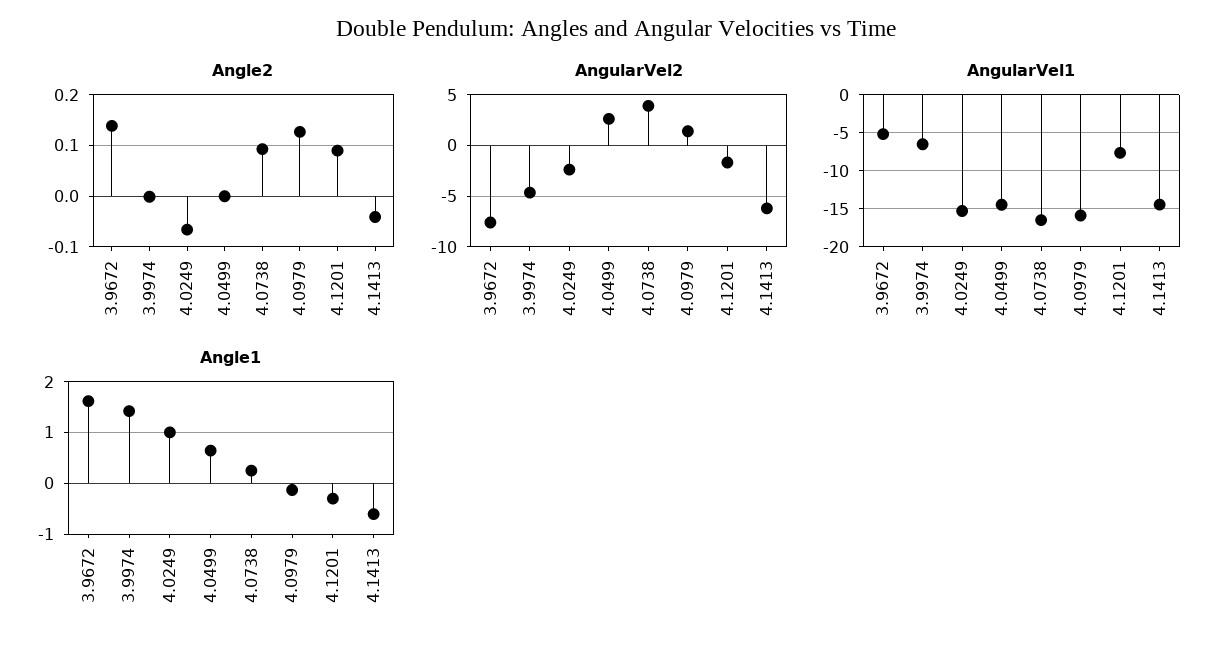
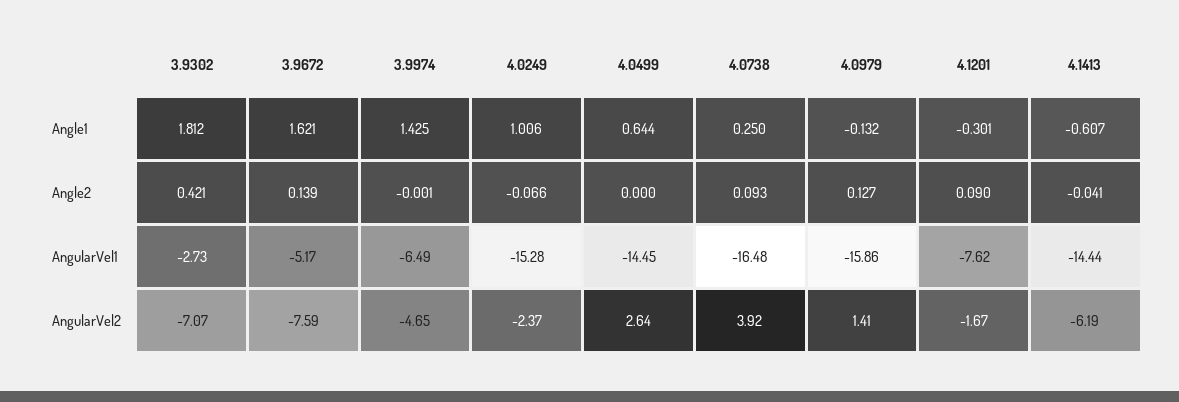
  {
    "Angle2": {
      "3.9672": 0.139,
      "3.9974": -0.001,
      "4.0249": -0.066,
      "4.0499": 0,
      "4.0738": 0.093,
      "4.0979": 0.127,
      "4.1201": 0.09,
-     "4.1413": -0.041
+     "4.1413": -0.041,
+     "3.9302": 0.421
    },
    "AngularVel2": {
      "3.9672": -7.59,
      "3.9974": -4.65,
      "4.0249": -2.37,
      "4.0499": 2.64,
      "4.0738": 3.92,
      "4.0979": 1.41,
      "4.1201": -1.67,
-     "4.1413": -6.19
+     "4.1413": -6.19,
+     "3.9302": -7.07
    },
    "AngularVel1": {
      "3.9672": -5.17,
      "3.9974": -6.49,
      "4.0249": -15.28,
      "4.0499": -14.45,
      "4.0738": -16.48,
      "4.0979": -15.86,
      "4.1201": -7.62,
-     "4.1413": -14.44
+     "4.1413": -14.44,
+     "3.9302": -2.73
    },
    "Angle1": {
      "3.9672": 1.621,
      "3.9974": 1.425,
      "4.0249": 1.006,
      "4.0499": 0.644,
      "4.0738": 0.25,
      "4.0979": -0.132,
      "4.1201": -0.301,
-     "4.1413": -0.607
+     "4.1413": -0.607,
+     "3.9302": 1.812
    }
  }

